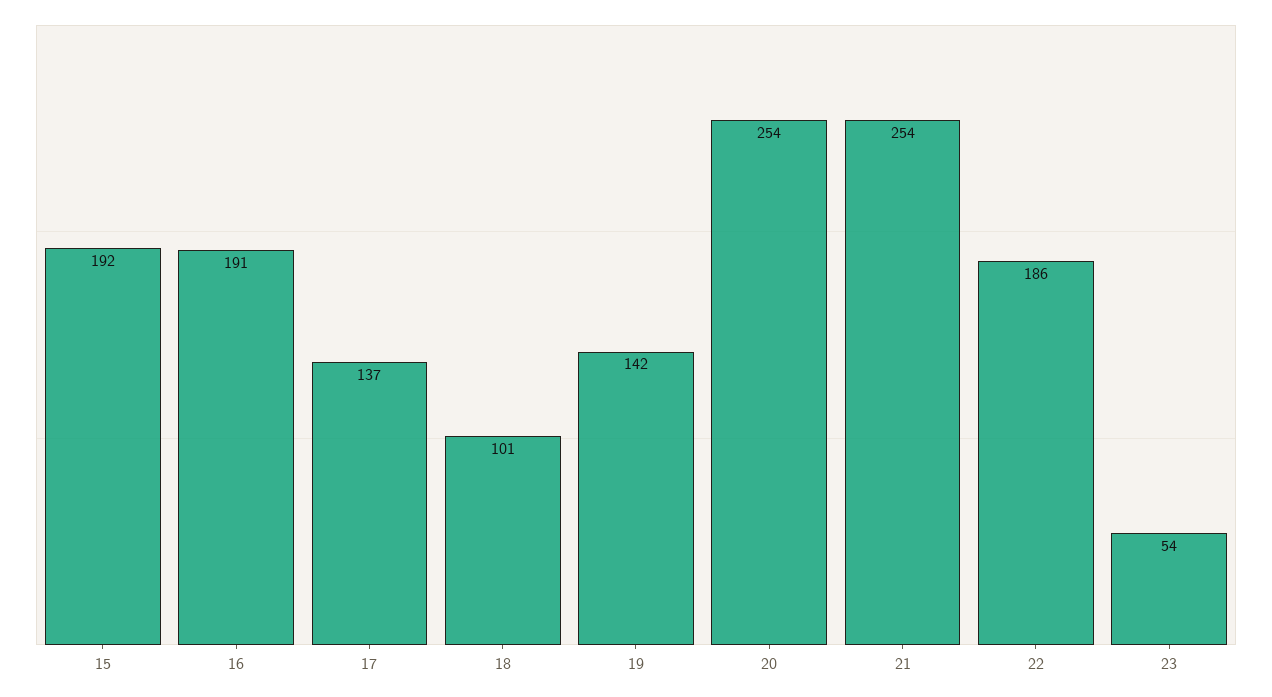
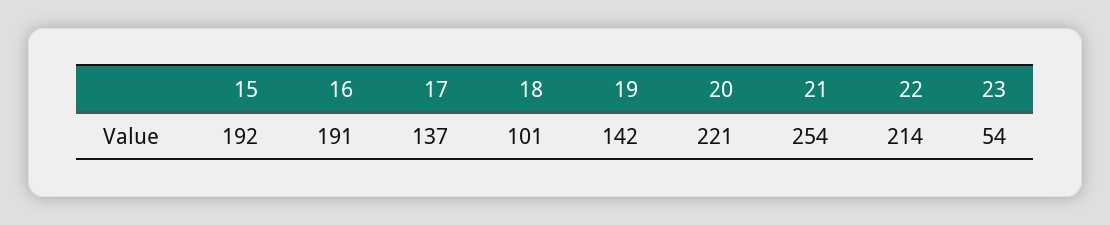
  {
    "15": 192,
    "16": 191,
    "17": 137,
    "18": 101,
    "19": 142,
-   "20": 254,
+   "20": 221,
    "21": 254,
-   "22": 186,
+   "22": 214,
    "23": 54
  }

